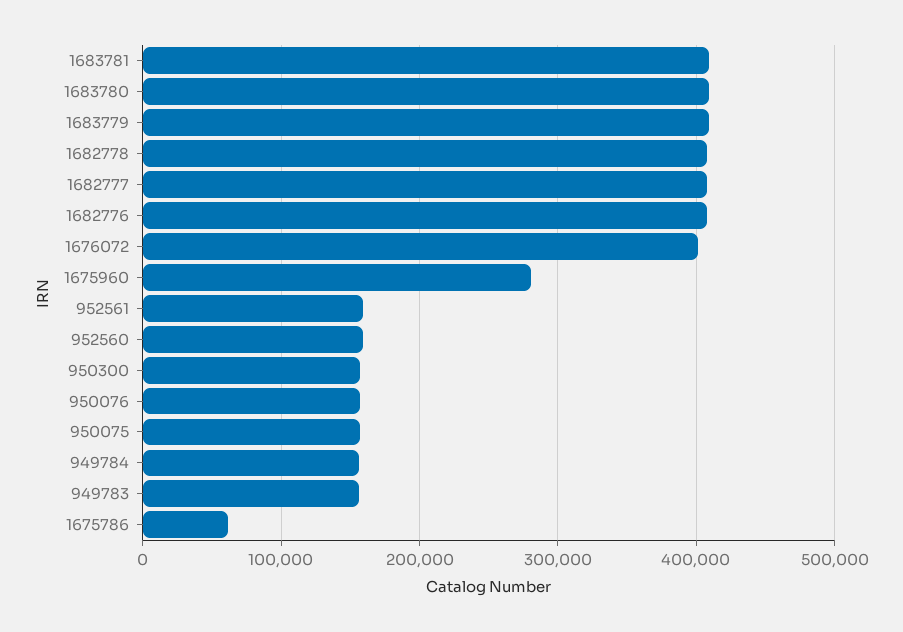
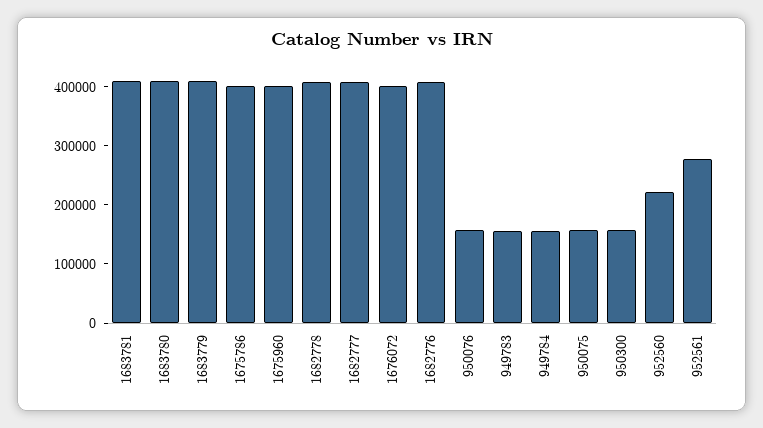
  {
    "1683781": 410000,
    "1683780": 410000,
    "1683779": 410000,
    "1682778": 410000,
    "1682777": 410000,
    "1682776": 410000,
    "1676072": 400000,
-   "1675960": 280000,
+   "1675960": 400000,
-   "952561": 160000,
+   "952561": 280000,
-   "952560": 160000,
+   "952560": 220000,
    "950300": 160000,
    "950076": 160000,
    "950075": 160000,
    "949784": 160000,
    "949783": 160000,
-   "1675786": 60000
+   "1675786": 400000
  }

